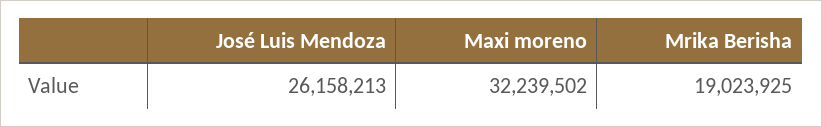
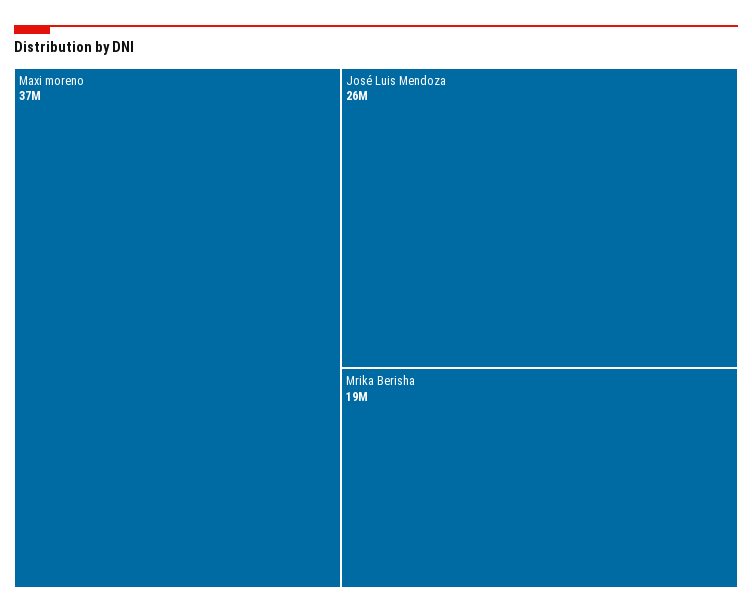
  {
    "José Luis Mendoza": 26158213,
-   "Maxi moreno": 32239502,
+   "Maxi moreno": 37000000,
    "Mrika Berisha": 19023925
  }

